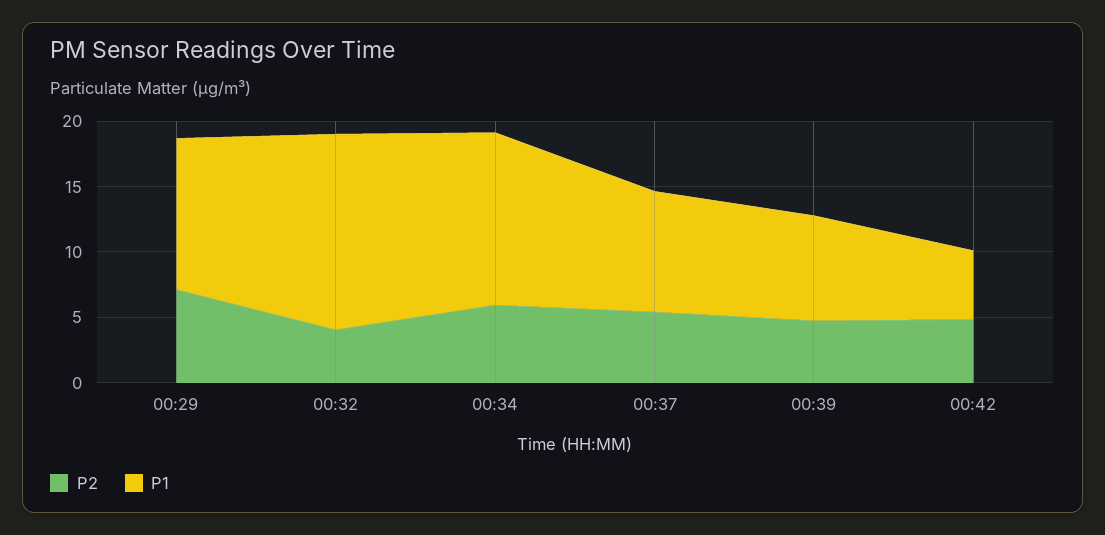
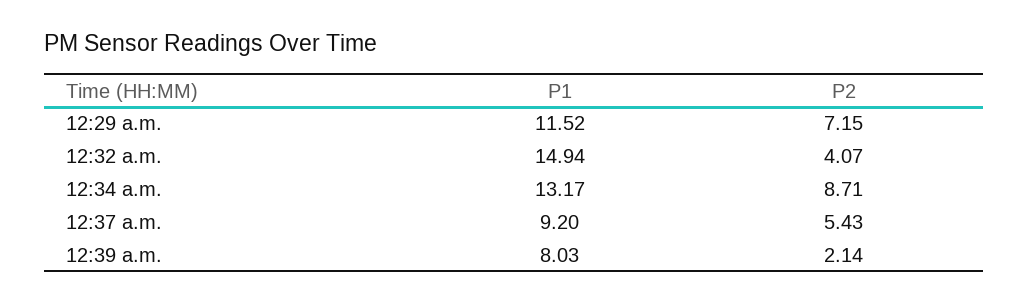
  {
    "P2": {
      "00:29": 7.15,
      "00:32": 4.07,
-     "00:34": 6,
+     "00:34": 8.71,
      "00:37": 5.43,
-     "00:39": 5,
+     "00:39": 2.14
-     "00:42": 5
    },
    "P1": {
      "00:29": 11.52,
      "00:32": 14.94,
      "00:34": 13.17,
      "00:37": 9.2,
-     "00:39": 8.03,
+     "00:39": 8.03
-     "00:42": 5
    }
  }

